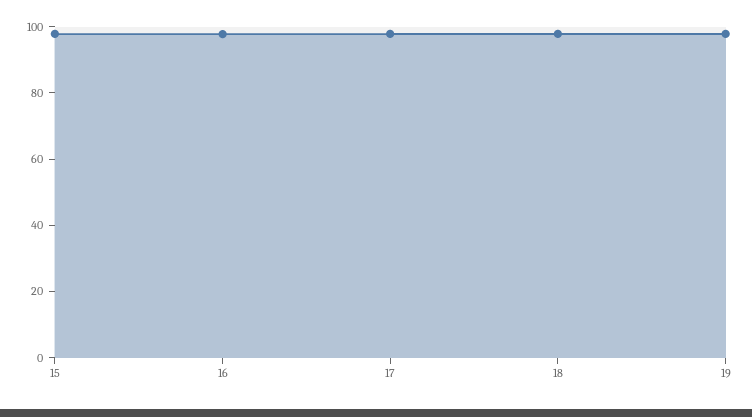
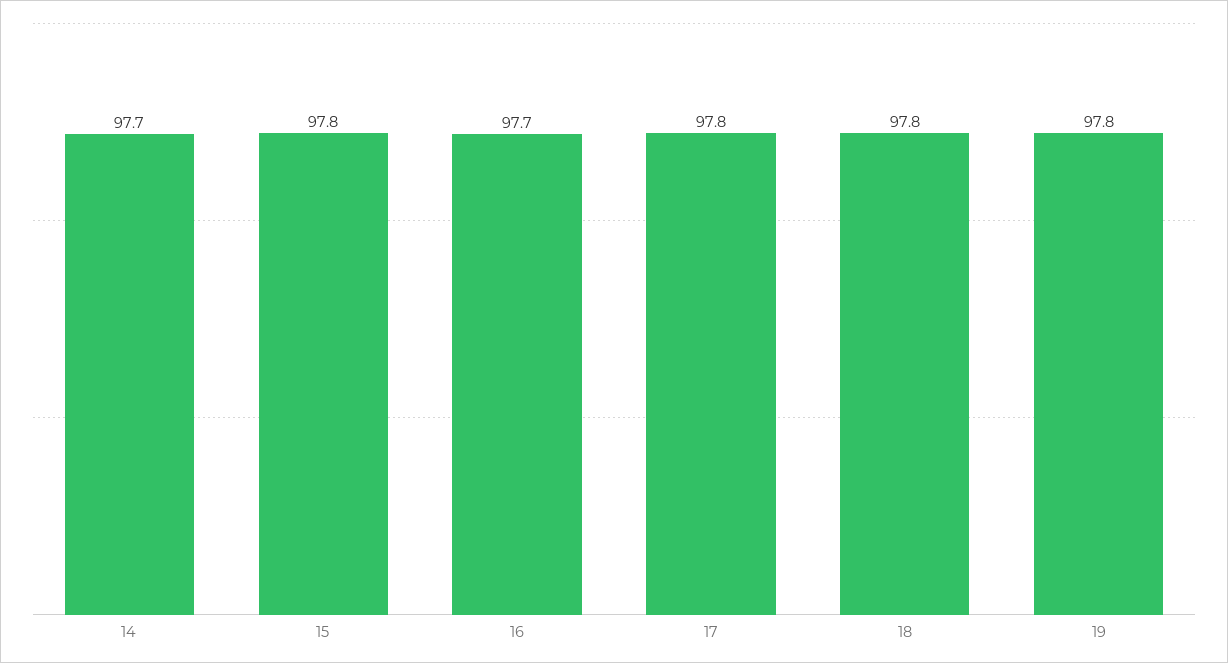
  {
    "15": 97.8,
    "16": 97.7,
    "17": 97.8,
    "18": 97.8,
-   "19": 97.8
+   "19": 97.8,
+   "14": 97.7
  }

